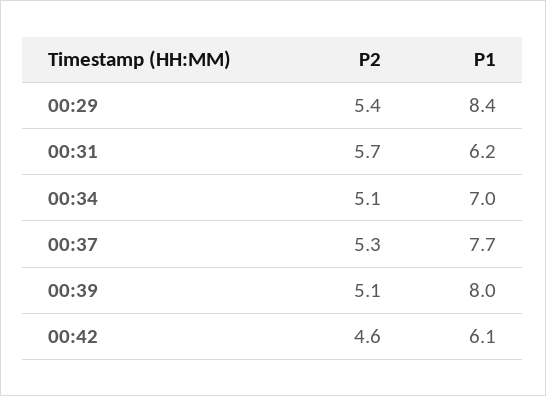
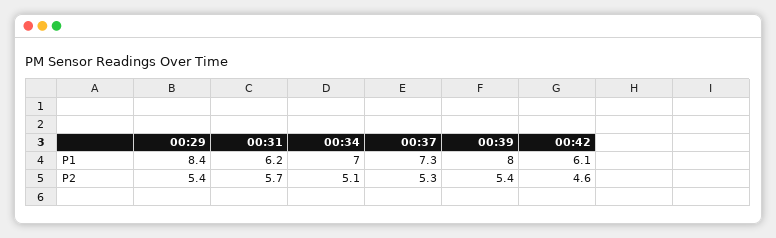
  {
    "P2": {
      "00:29": 5.4,
      "00:31": 5.7,
      "00:34": 5.1,
      "00:37": 5.3,
-     "00:39": 5.1,
+     "00:39": 5.4,
      "00:42": 4.6
    },
    "P1": {
      "00:29": 8.4,
      "00:31": 6.2,
      "00:34": 7,
-     "00:37": 7.7,
+     "00:37": 7.3,
      "00:39": 8,
      "00:42": 6.1
    }
  }

